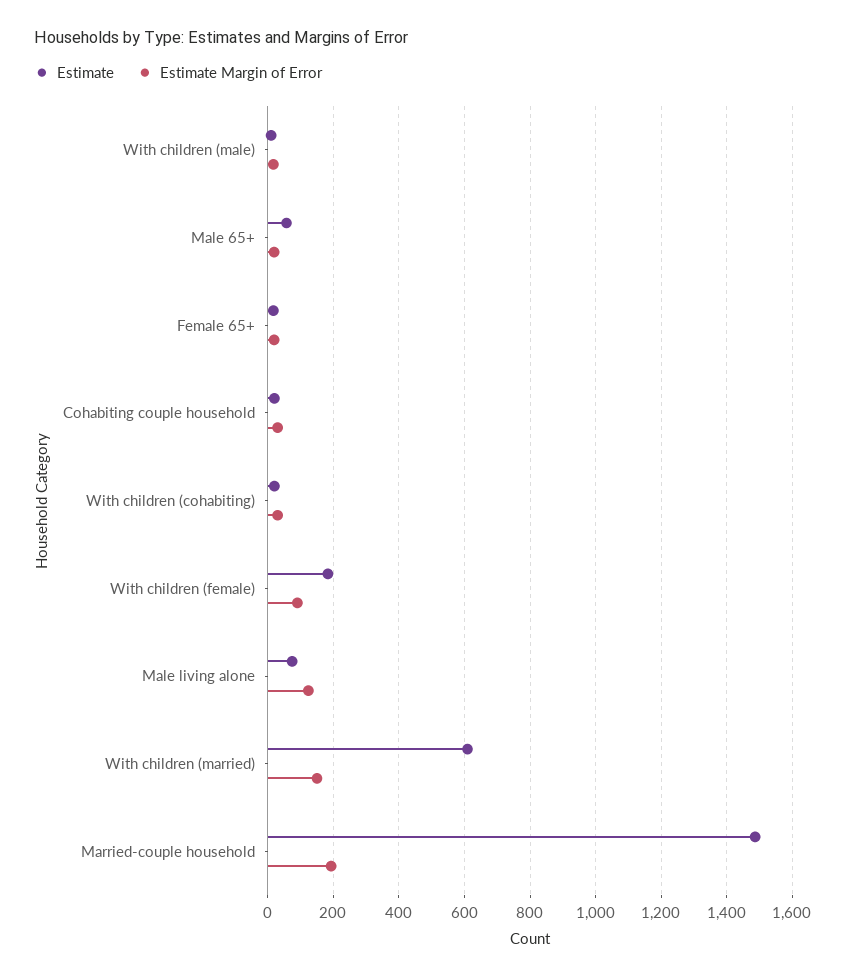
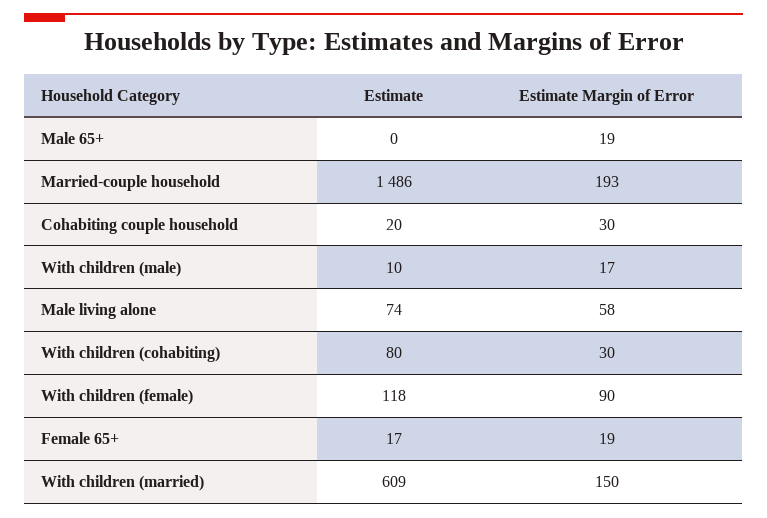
  {
    "Estimate": {
      "With children (male)": 10,
-     "Male 65+": 60,
+     "Male 65+": 0,
      "Female 65+": 17,
      "Cohabiting couple household": 20,
-     "With children (cohabiting)": 20,
+     "With children (cohabiting)": 80,
-     "With children (female)": 180,
+     "With children (female)": 118,
      "Male living alone": 74,
      "With children (married)": 609,
      "Married-couple household": 1486
    },
    "Estimate Margin of Error": {
      "With children (male)": 17,
      "Male 65+": 19,
      "Female 65+": 19,
      "Cohabiting couple household": 30,
      "With children (cohabiting)": 30,
      "With children (female)": 90,
-     "Male living alone": 120,
+     "Male living alone": 58,
      "With children (married)": 150,
      "Married-couple household": 193
    }
  }

